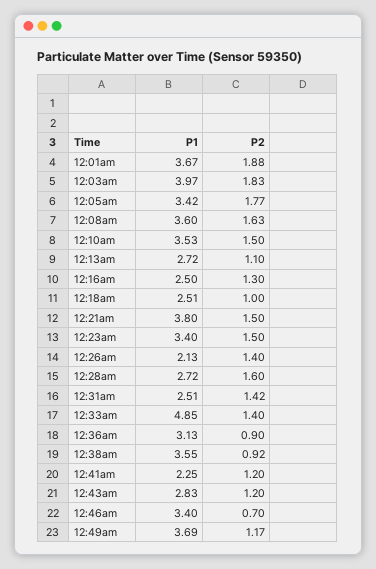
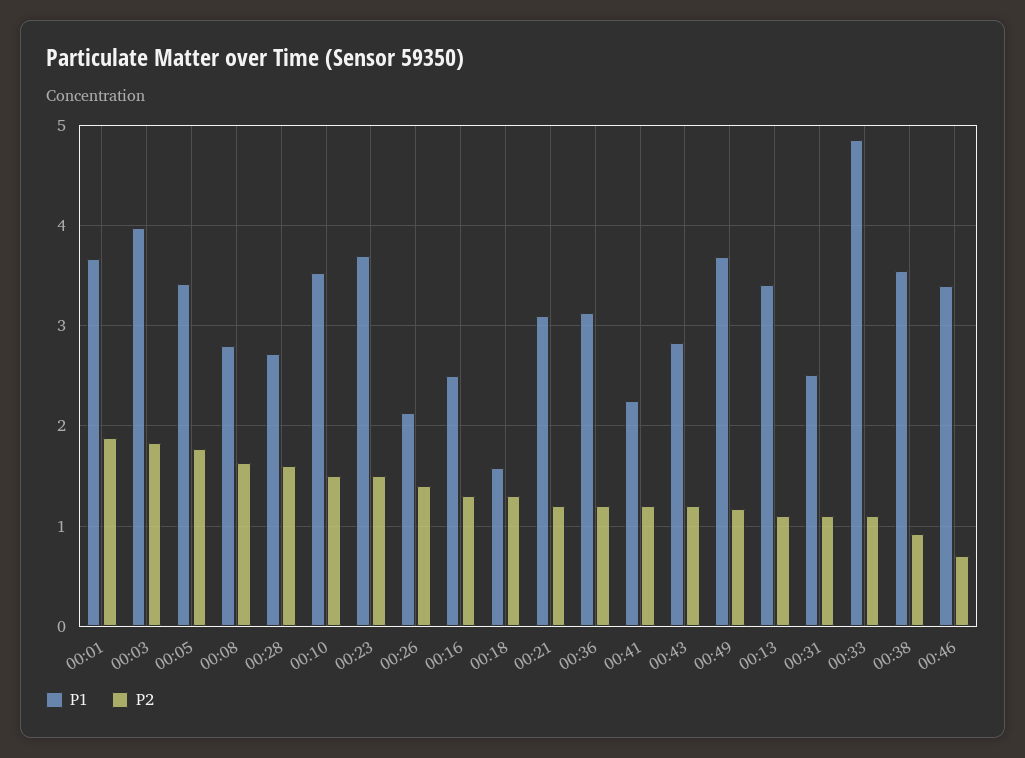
  {
    "P1": {
      "12:01am": 3.67,
      "12:03am": 3.97,
      "12:05am": 3.42,
-     "12:08am": 3.6,
+     "12:08am": 2.8,
      "12:10am": 3.53,
-     "12:13am": 2.72,
+     "12:13am": 3.4,
      "12:16am": 2.5,
-     "12:18am": 2.51,
+     "12:18am": 1.6,
-     "12:21am": 3.8,
+     "12:21am": 3.1,
-     "12:23am": 3.4,
+     "12:23am": 3.7,
      "12:26am": 2.13,
      "12:28am": 2.72,
      "12:31am": 2.51,
      "12:33am": 4.85,
      "12:36am": 3.13,
      "12:38am": 3.55,
      "12:41am": 2.25,
      "12:43am": 2.83,
      "12:46am": 3.4,
      "12:49am": 3.69
    },
    "P2": {
      "12:01am": 1.88,
      "12:03am": 1.83,
      "12:05am": 1.77,
      "12:08am": 1.63,
      "12:10am": 1.5,
      "12:13am": 1.1,
      "12:16am": 1.3,
-     "12:18am": 1,
+     "12:18am": 1.3,
-     "12:21am": 1.5,
+     "12:21am": 1.2,
      "12:23am": 1.5,
      "12:26am": 1.4,
      "12:28am": 1.6,
-     "12:31am": 1.42,
+     "12:31am": 1.1,
-     "12:33am": 1.4,
+     "12:33am": 1.1,
-     "12:36am": 0.9,
+     "12:36am": 1.2,
      "12:38am": 0.92,
      "12:41am": 1.2,
      "12:43am": 1.2,
      "12:46am": 0.7,
      "12:49am": 1.17
    }
  }

